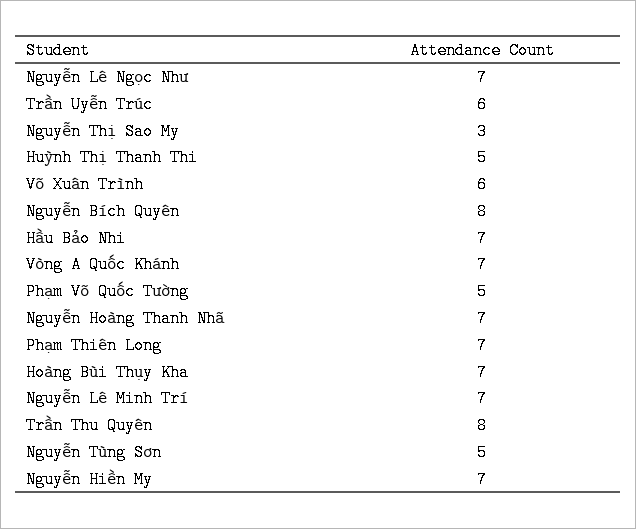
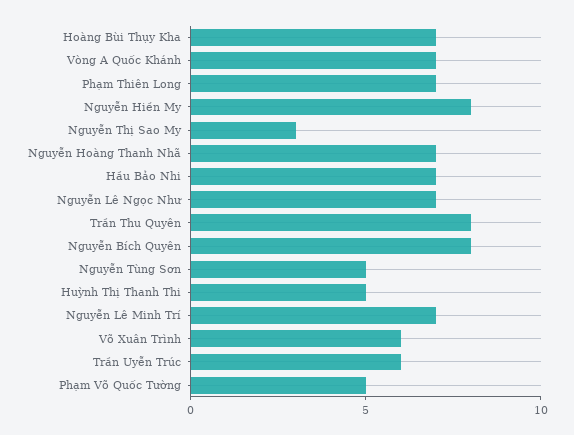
  {
    "Nguyễn Lê Ngọc Như": 7,
    "Trần Uyễn Trúc": 6,
    "Nguyễn Thị Sao My": 3,
    "Huỳnh Thị Thanh Thi": 5,
    "Võ Xuân Trình": 6,
    "Nguyễn Bích Quyên": 8,
    "Hầu Bảo Nhi": 7,
    "Vòng A Quốc Khánh": 7,
    "Phạm Võ Quốc Tường": 5,
    "Nguyễn Hoàng Thanh Nhã": 7,
    "Phạm Thiên Long": 7,
    "Hoàng Bùi Thụy Kha": 7,
    "Nguyễn Lê Minh Trí": 7,
    "Trần Thu Quyên": 8,
    "Nguyễn Tùng Sơn": 5,
-   "Nguyễn Hiền My": 7
+   "Nguyễn Hiền My": 8
  }

